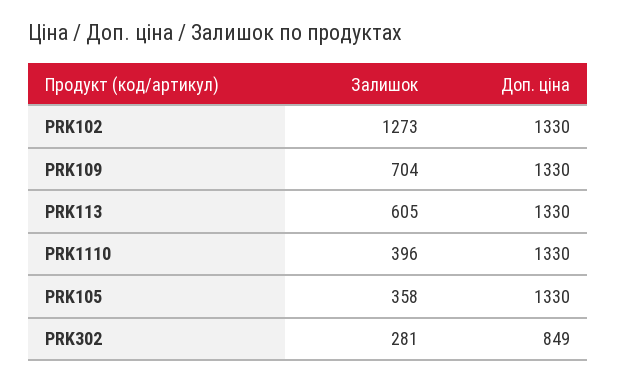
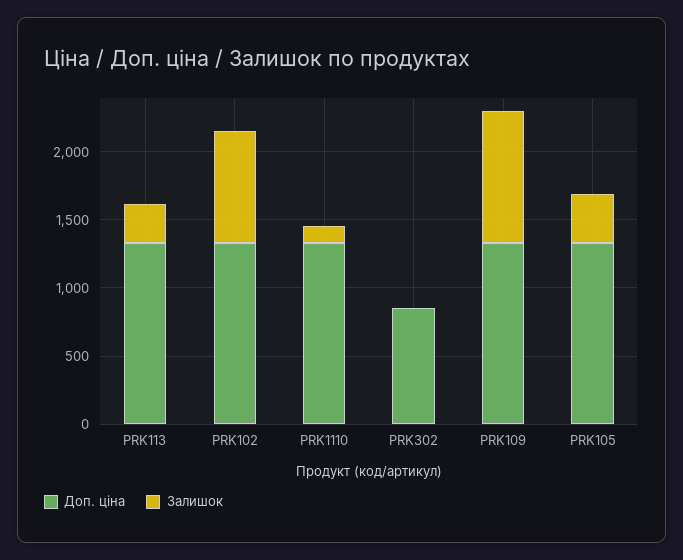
  {
    "Залишок": {
-     "PRK102": 1273,
+     "PRK102": 800,
-     "PRK109": 704,
+     "PRK109": 1000,
-     "PRK113": 605,
+     "PRK113": 300,
-     "PRK1110": 396,
+     "PRK1110": 100,
      "PRK105": 358,
-     "PRK302": 281
+     "PRK302": 0
    },
    "Доп. ціна": {
      "PRK102": 1330,
      "PRK109": 1330,
      "PRK113": 1330,
      "PRK1110": 1330,
      "PRK105": 1330,
      "PRK302": 849
    }
  }

